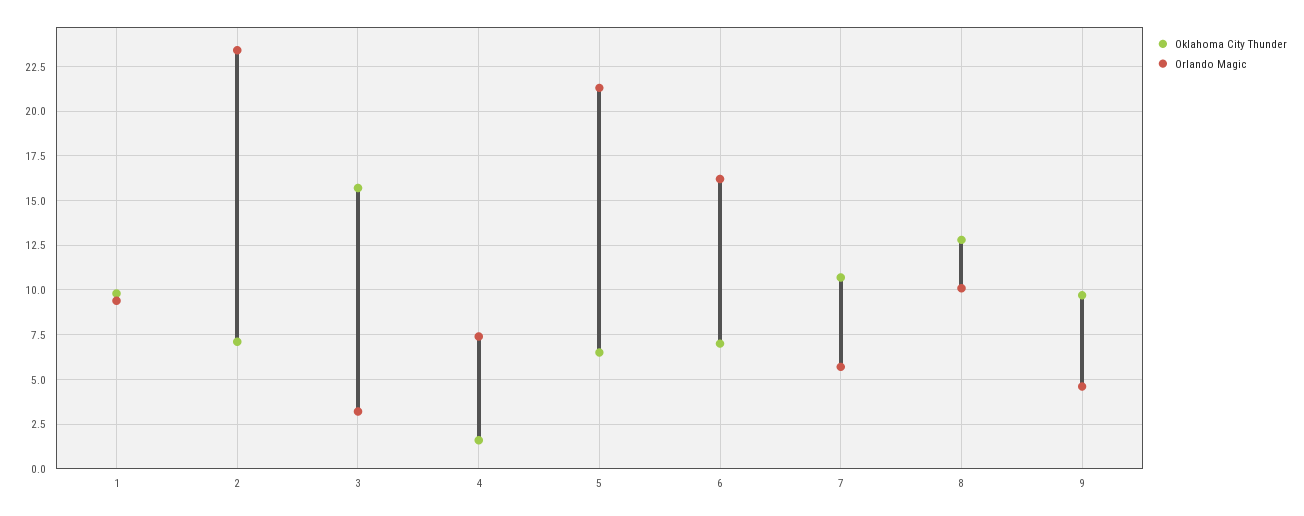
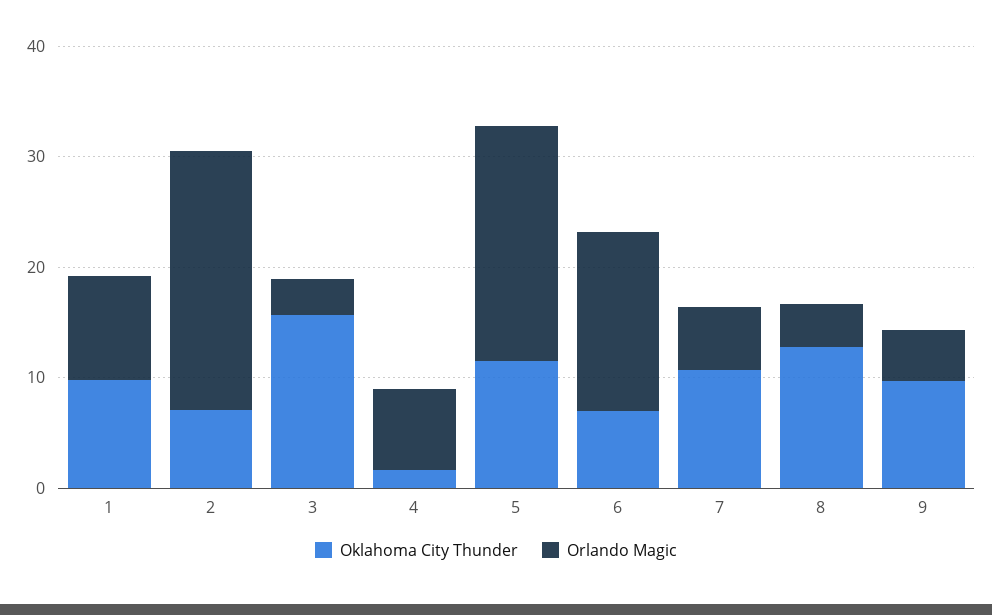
  {
    "Oklahoma City Thunder": {
      "1": 10,
      "2": 7,
      "3": 15.5,
      "4": 1.5,
-     "5": 6.5,
+     "5": 12,
      "6": 7,
      "7": 10.5,
      "8": 13,
      "9": 9.5
    },
    "Orlando Magic": {
      "1": 9.5,
      "2": 23.5,
      "3": 3,
      "4": 7.5,
      "5": 21.5,
      "6": 16,
      "7": 5.5,
-     "8": 10,
+     "8": 4,
      "9": 4.5
    }
  }

